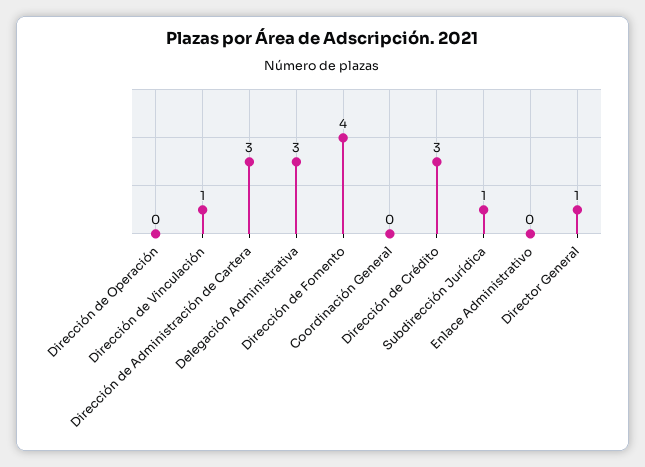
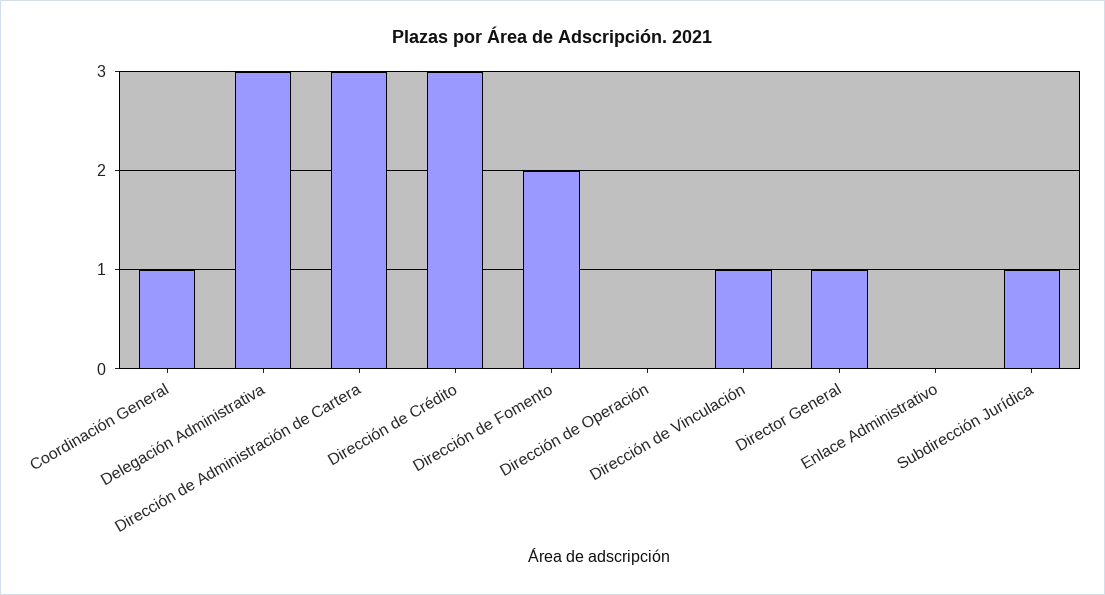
  {
    "Dirección de Operación": 0,
    "Dirección de Vinculación": 1,
    "Dirección de Administración de Cartera": 3,
    "Delegación Administrativa": 3,
-   "Dirección de Fomento": 4,
+   "Dirección de Fomento": 2,
-   "Coordinación General": 0,
+   "Coordinación General": 1,
    "Dirección de Crédito": 3,
    "Subdirección Jurídica": 1,
    "Enlace Administrativo": 0,
    "Director General": 1
  }

